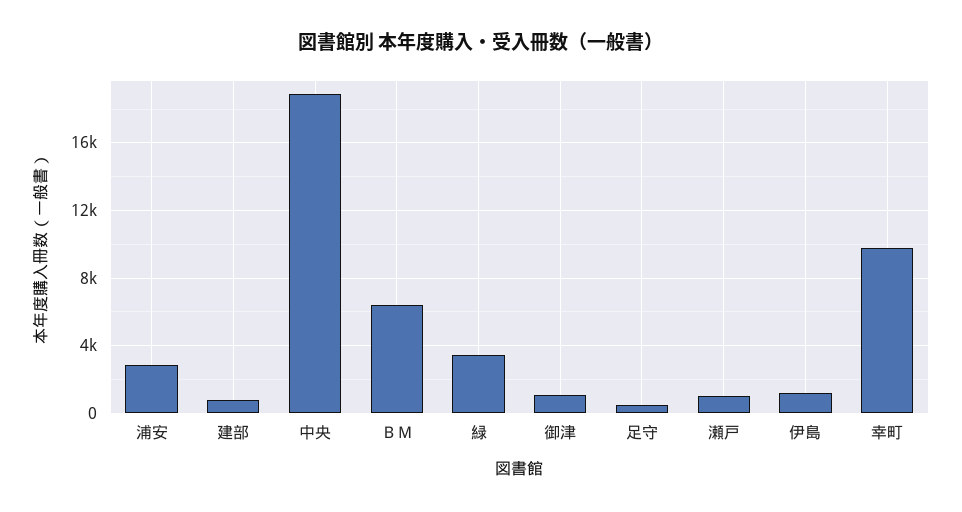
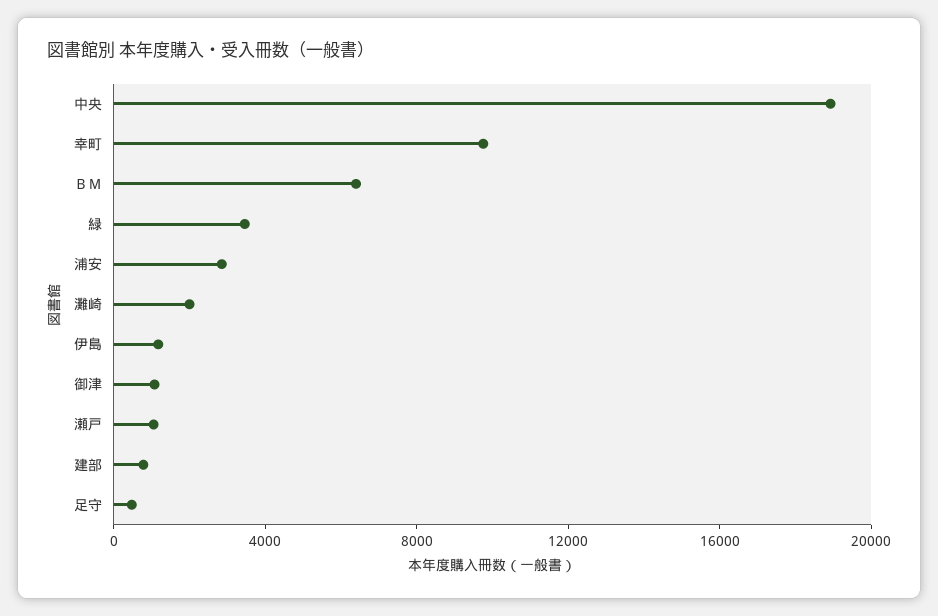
  {
    "浦安": 3000,
    "建部": 1000,
    "中央": 19000,
    "ＢＭ": 6500,
    "緑": 3500,
    "御津": 1000,
    "足守": 500,
    "瀬戸": 1000,
    "伊島": 1000,
-   "幸町": 10000
+   "幸町": 10000,
+   "灘崎": 2000
  }

